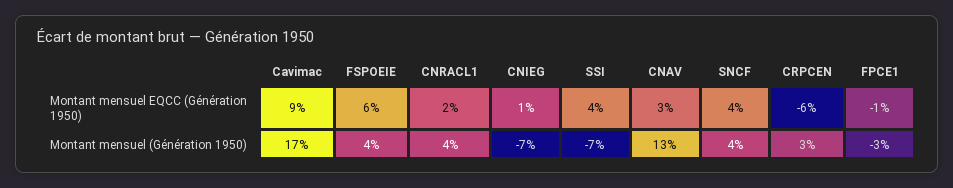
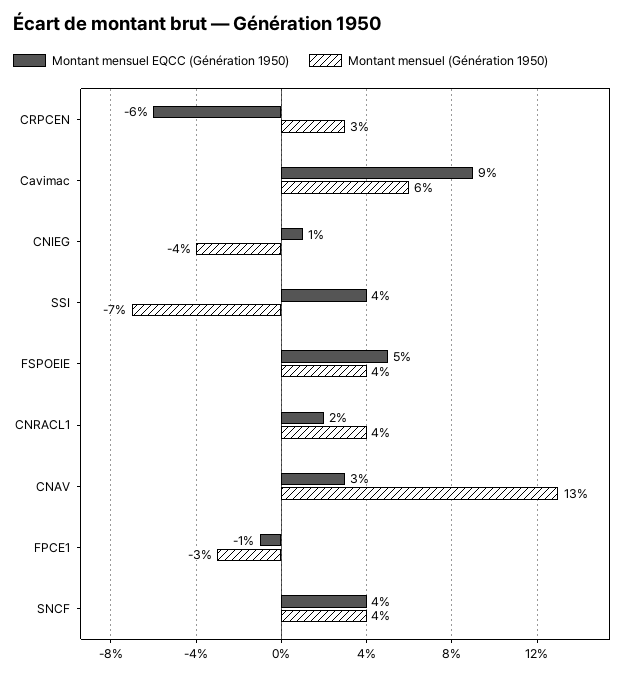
  {
    "Montant mensuel EQCC (Génération 1950)": {
      "Cavimac": 9,
-     "FSPOEIE": 6,
+     "FSPOEIE": 5,
      "CNRACL1": 2,
      "CNIEG": 1,
      "SSI": 4,
      "CNAV": 3,
      "SNCF": 4,
      "CRPCEN": -6,
      "FPCE1": -1
    },
    "Montant mensuel (Génération 1950)": {
-     "Cavimac": 17,
+     "Cavimac": 6,
      "FSPOEIE": 4,
      "CNRACL1": 4,
-     "CNIEG": -7,
+     "CNIEG": -4,
      "SSI": -7,
      "CNAV": 13,
      "SNCF": 4,
      "CRPCEN": 3,
      "FPCE1": -3
    }
  }

